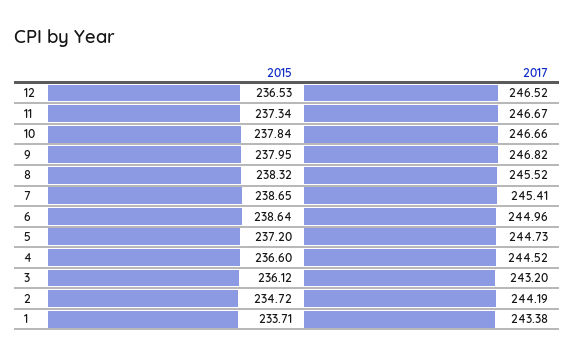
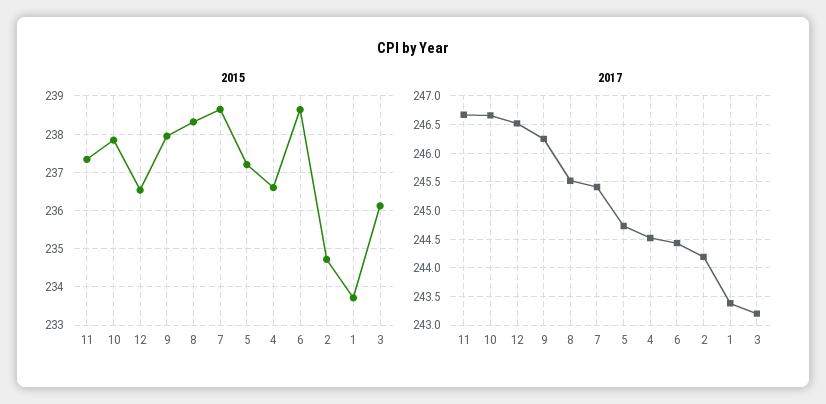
  {
    "2015": {
      "12": 236.53,
      "11": 237.34,
      "10": 237.84,
      "9": 237.95,
      "8": 238.32,
      "7": 238.65,
      "6": 238.64,
      "5": 237.2,
      "4": 236.6,
      "3": 236.12,
      "2": 234.72,
      "1": 233.71
    },
    "2017": {
      "12": 246.52,
      "11": 246.67,
      "10": 246.66,
-     "9": 246.82,
+     "9": 246.25,
      "8": 245.52,
      "7": 245.41,
-     "6": 244.96,
+     "6": 244.5,
      "5": 244.73,
      "4": 244.52,
      "3": 243.2,
      "2": 244.19,
      "1": 243.38
    }
  }

